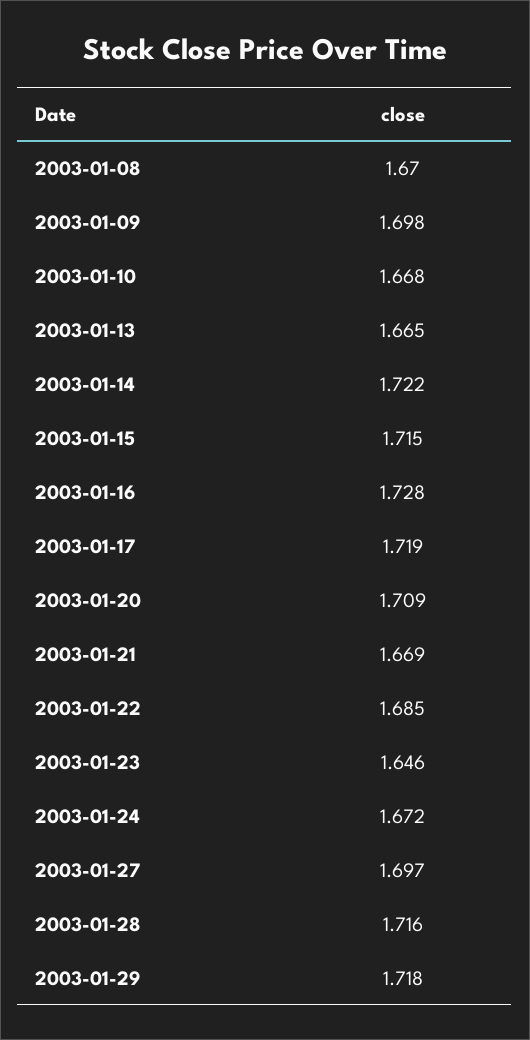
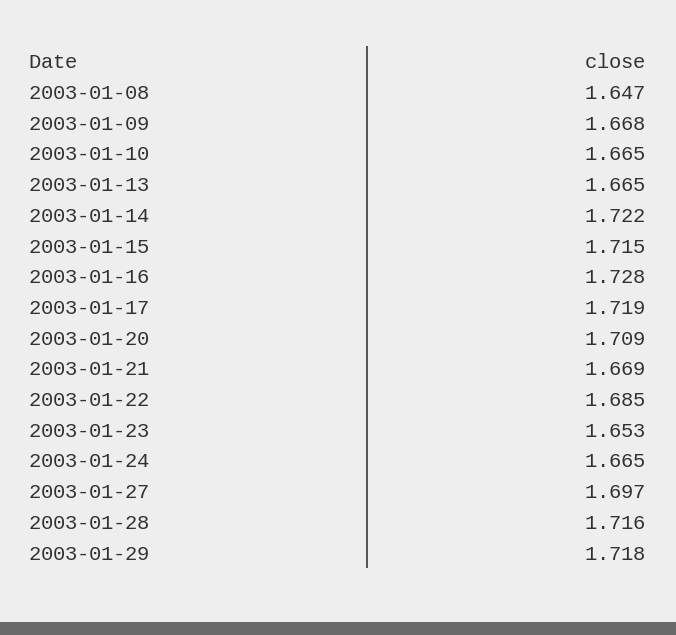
  {
-   "2003-01-08": 1.67,
+   "2003-01-08": 1.647,
-   "2003-01-09": 1.698,
+   "2003-01-09": 1.668,
-   "2003-01-10": 1.668,
+   "2003-01-10": 1.665,
    "2003-01-13": 1.665,
    "2003-01-14": 1.722,
    "2003-01-15": 1.715,
    "2003-01-16": 1.728,
    "2003-01-17": 1.719,
    "2003-01-20": 1.709,
    "2003-01-21": 1.669,
    "2003-01-22": 1.685,
-   "2003-01-23": 1.646,
+   "2003-01-23": 1.653,
-   "2003-01-24": 1.672,
+   "2003-01-24": 1.665,
    "2003-01-27": 1.697,
    "2003-01-28": 1.716,
    "2003-01-29": 1.718
  }

